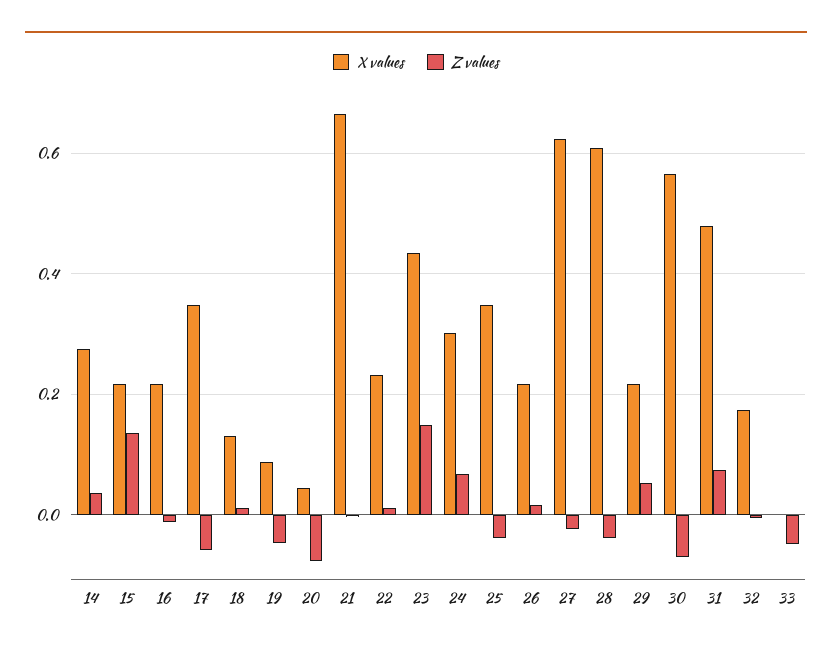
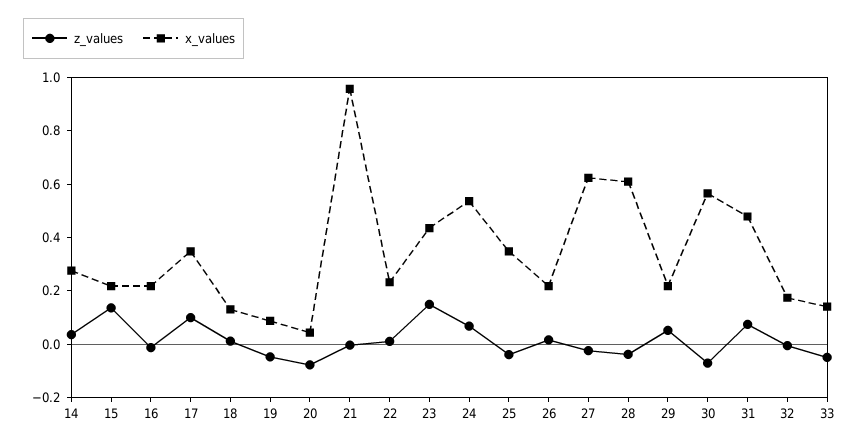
  {
    "X values": {
      "14": 0.28,
      "15": 0.22,
      "16": 0.22,
      "17": 0.34,
      "18": 0.14,
      "19": 0.08,
      "20": 0.04,
-     "21": 0.66,
+     "21": 0.95,
      "22": 0.24,
      "23": 0.44,
-     "24": 0.3,
+     "24": 0.55,
      "25": 0.34,
      "26": 0.22,
      "27": 0.62,
      "28": 0.6,
      "29": 0.22,
      "30": 0.56,
      "31": 0.48,
      "32": 0.18,
-     "33": 0
+     "33": 0.15
    },
    "Z values": {
      "14": 0.04,
      "15": 0.14,
      "16": -0.02,
-     "17": -0.06,
+     "17": 0.1,
      "18": 0.02,
      "19": -0.04,
      "20": -0.08,
      "21": 0,
      "22": 0.02,
      "23": 0.14,
      "24": 0.06,
      "25": -0.04,
      "26": 0.02,
      "27": -0.02,
      "28": -0.04,
      "29": 0.06,
      "30": -0.08,
      "31": 0.08,
      "32": 0,
      "33": -0.04
    }
  }

